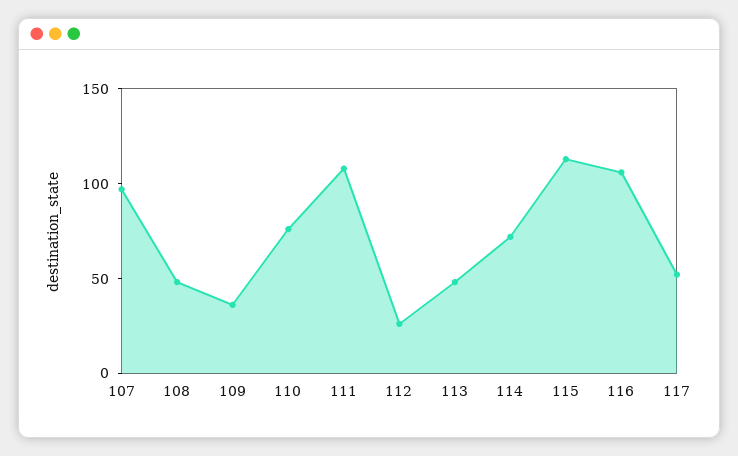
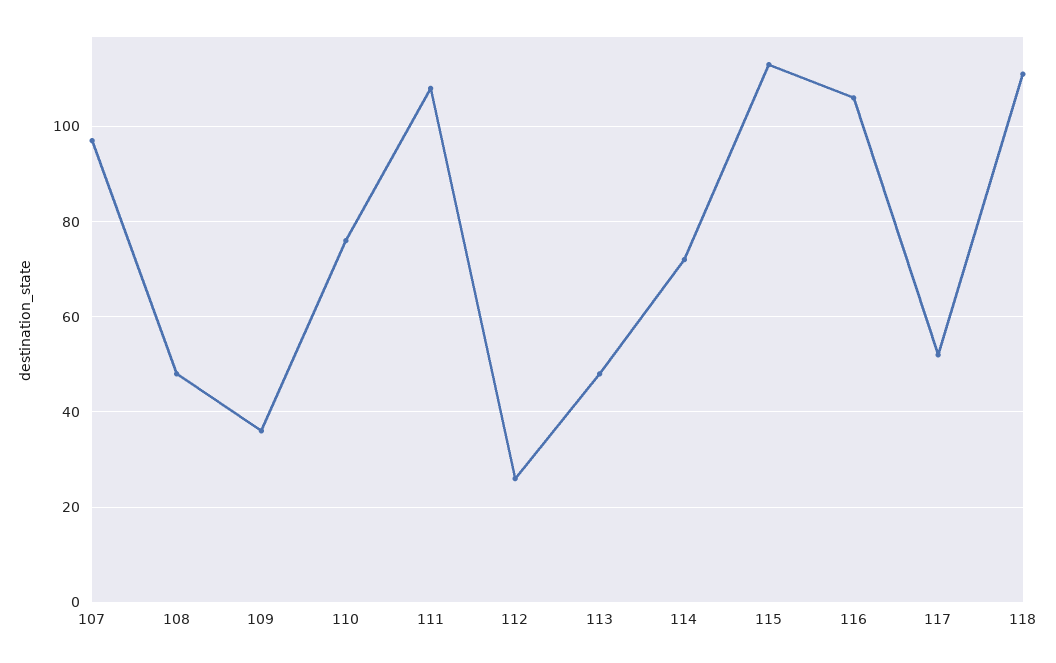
  {
    "107": 95,
    "108": 50,
    "109": 35,
    "110": 75,
    "111": 110,
    "112": 25,
    "113": 50,
    "114": 70,
    "115": 115,
    "116": 105,
-   "117": 50
+   "117": 50,
+   "118": 110
  }

